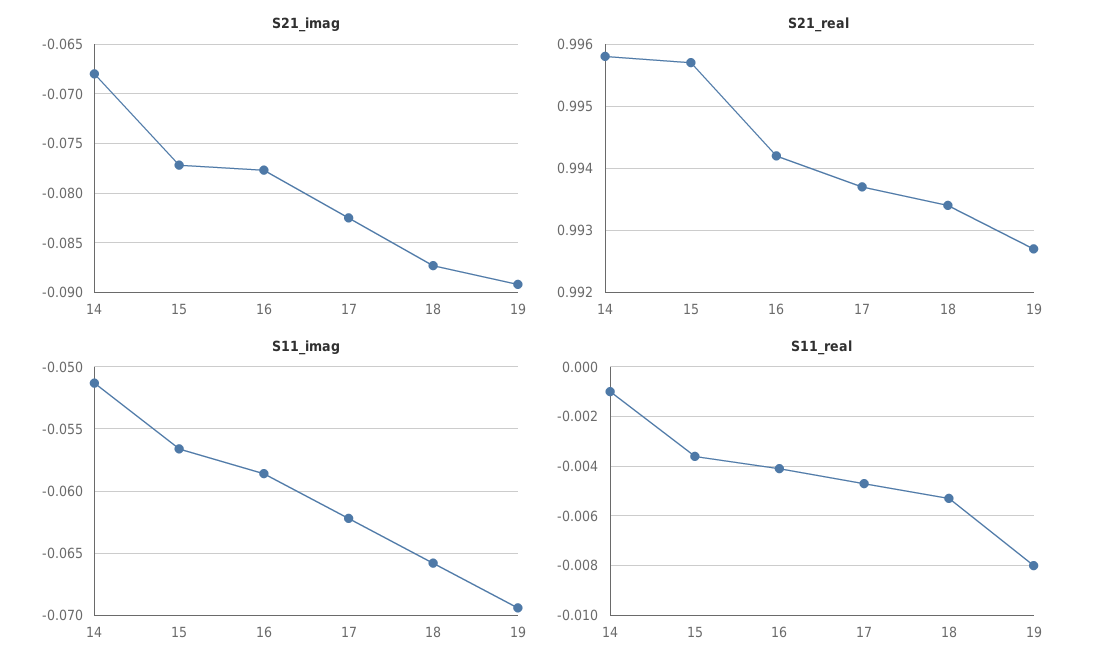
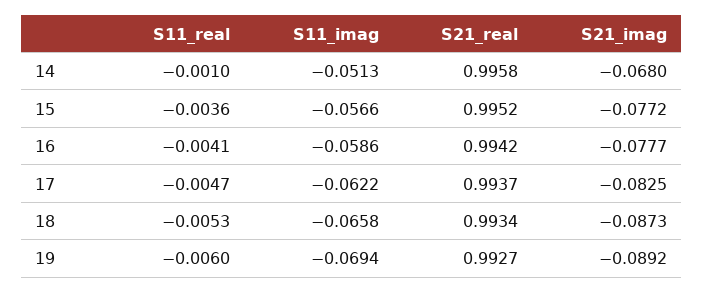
  {
    "S21_imag": {
      "14": -0.068,
      "15": -0.0772,
      "16": -0.0777,
      "17": -0.0825,
      "18": -0.0873,
      "19": -0.0892
    },
    "S21_real": {
      "14": 0.9958,
-     "15": 0.9957,
+     "15": 0.9952,
      "16": 0.9942,
      "17": 0.9937,
      "18": 0.9934,
      "19": 0.9927
    },
    "S11_imag": {
      "14": -0.0513,
      "15": -0.0566,
      "16": -0.0586,
      "17": -0.0622,
      "18": -0.0658,
      "19": -0.0694
    },
    "S11_real": {
      "14": -0.001,
      "15": -0.0036,
      "16": -0.0041,
      "17": -0.0047,
      "18": -0.0053,
-     "19": -0.008
+     "19": -0.006
    }
  }

